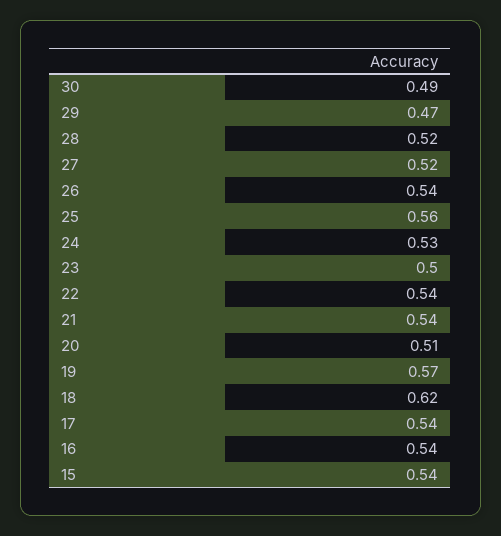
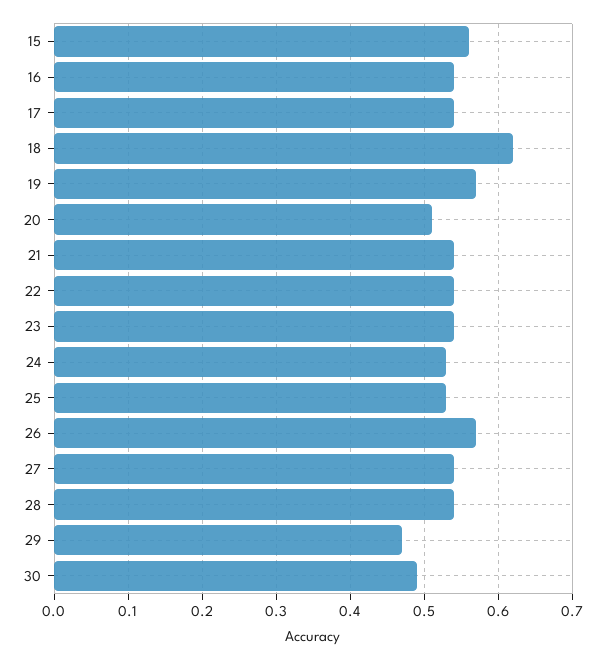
  {
    "30": 0.49,
    "29": 0.47,
-   "28": 0.52,
+   "28": 0.54,
-   "27": 0.52,
+   "27": 0.54,
-   "26": 0.54,
+   "26": 0.57,
-   "25": 0.56,
+   "25": 0.53,
    "24": 0.53,
-   "23": 0.5,
+   "23": 0.54,
    "22": 0.54,
    "21": 0.54,
    "20": 0.51,
    "19": 0.57,
    "18": 0.62,
    "17": 0.54,
    "16": 0.54,
-   "15": 0.54
+   "15": 0.56
  }

